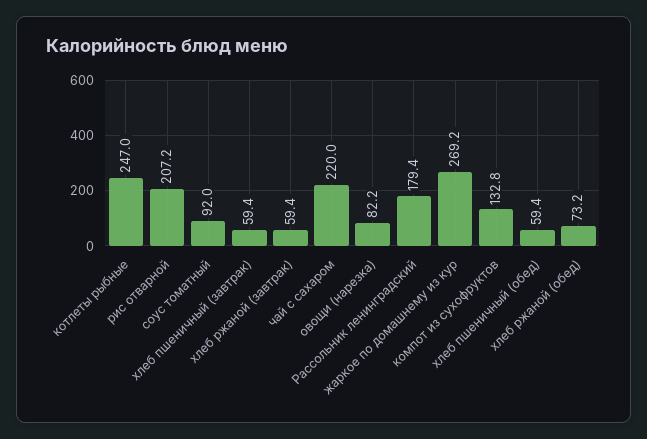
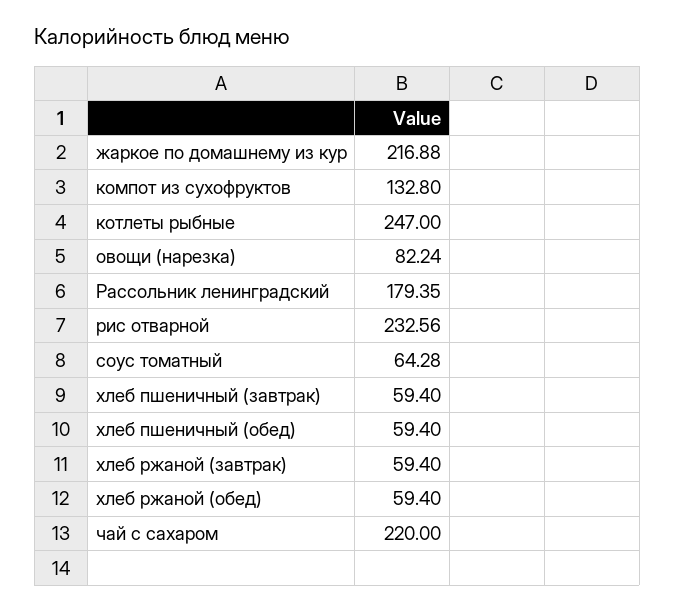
  {
    "котлеты рыбные": 247,
-   "рис отварной": 207.2,
+   "рис отварной": 232.56,
-   "соус томатный": 92,
+   "соус томатный": 64.28,
    "хлеб пшеничный (завтрак)": 59.4,
    "хлеб ржаной (завтрак)": 59.4,
    "чай с сахаром": 220,
    "овощи (нарезка)": 82.24,
    "Рассольник ленинградский": 179.35,
-   "жаркое по домашнему из кур": 269.2,
+   "жаркое по домашнему из кур": 216.88,
    "компот из сухофруктов": 132.8,
    "хлеб пшеничный (обед)": 59.4,
-   "хлеб ржаной (обед)": 73.2
+   "хлеб ржаной (обед)": 59.4
  }

